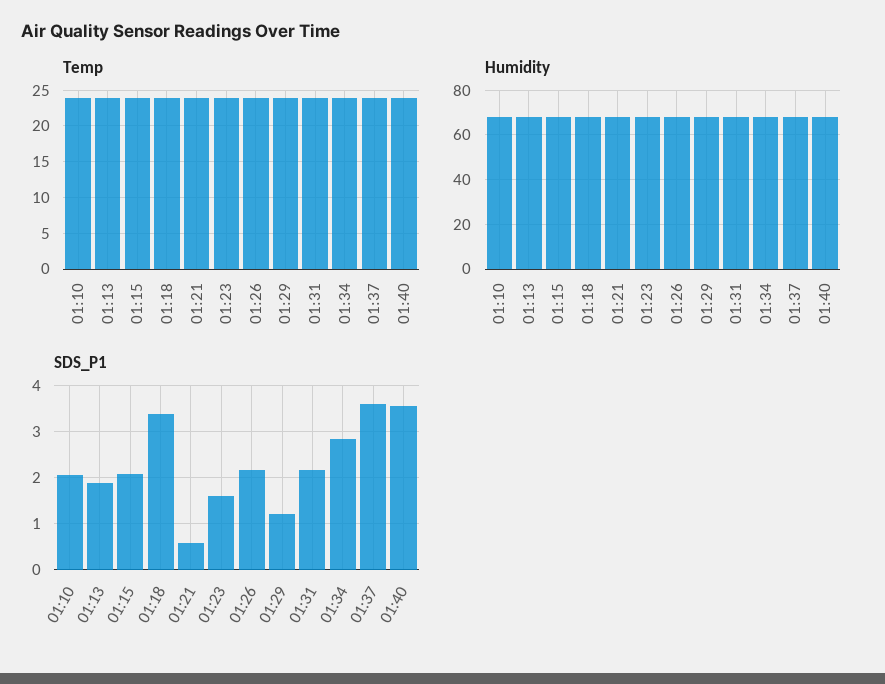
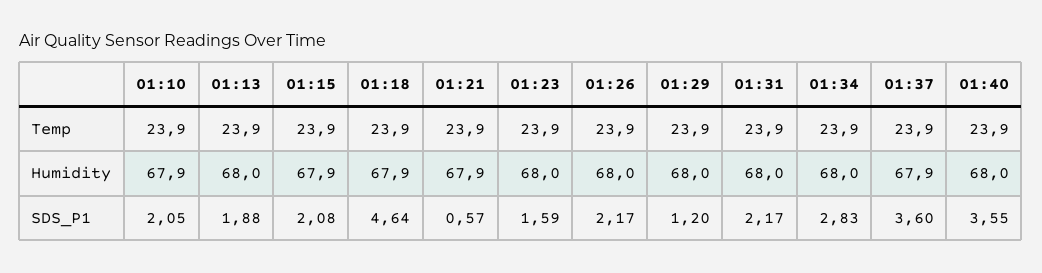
  {
    "Temp": {
      "01:10": 23.9,
      "01:13": 23.9,
      "01:15": 23.9,
      "01:18": 23.9,
      "01:21": 23.9,
      "01:23": 23.9,
      "01:26": 23.9,
      "01:29": 23.9,
      "01:31": 23.9,
      "01:34": 23.9,
      "01:37": 23.9,
      "01:40": 23.9
    },
    "Humidity": {
      "01:10": 67.9,
      "01:13": 68,
      "01:15": 67.9,
      "01:18": 67.9,
      "01:21": 67.9,
      "01:23": 68,
      "01:26": 68,
      "01:29": 68,
      "01:31": 68,
      "01:34": 68,
      "01:37": 67.9,
      "01:40": 68
    },
    "SDS_P1": {
      "01:10": 2.05,
      "01:13": 1.88,
      "01:15": 2.08,
-     "01:18": 3.4,
+     "01:18": 4.64,
      "01:21": 0.57,
      "01:23": 1.59,
      "01:26": 2.17,
      "01:29": 1.2,
      "01:31": 2.17,
      "01:34": 2.83,
      "01:37": 3.6,
      "01:40": 3.55
    }
  }

